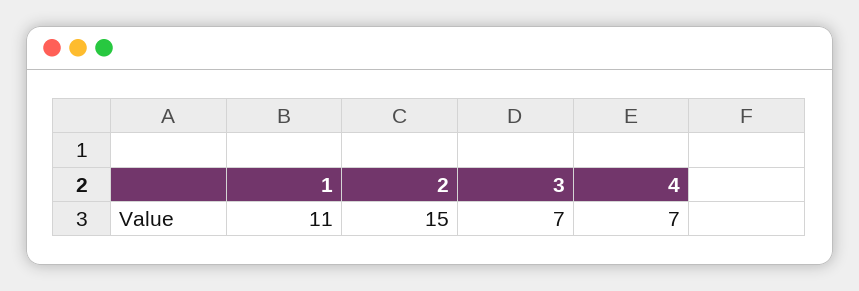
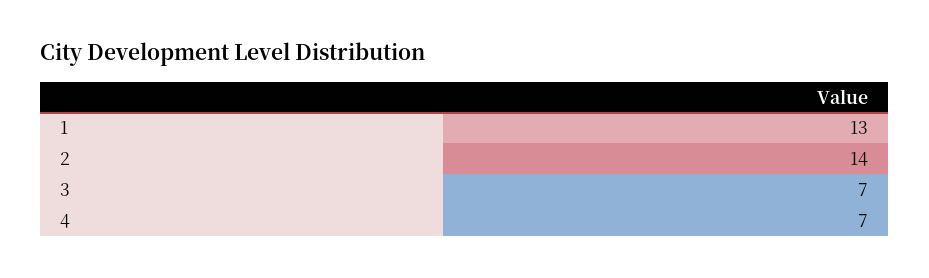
  {
-   "1": 11,
+   "1": 13,
-   "2": 15,
+   "2": 14,
    "3": 7,
    "4": 7
  }

